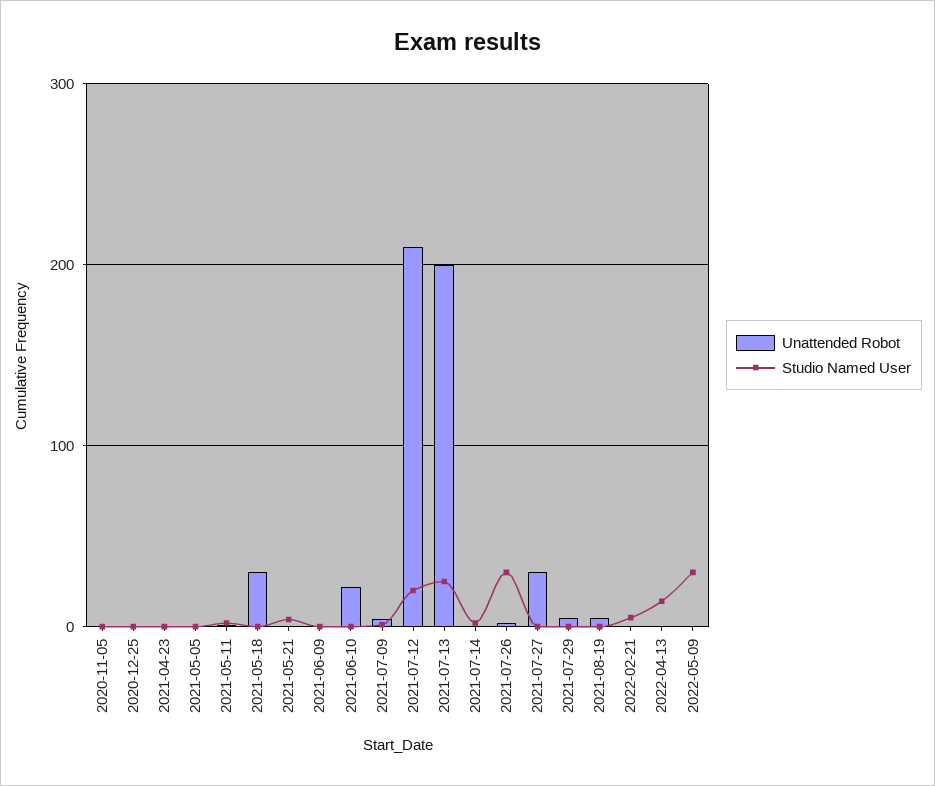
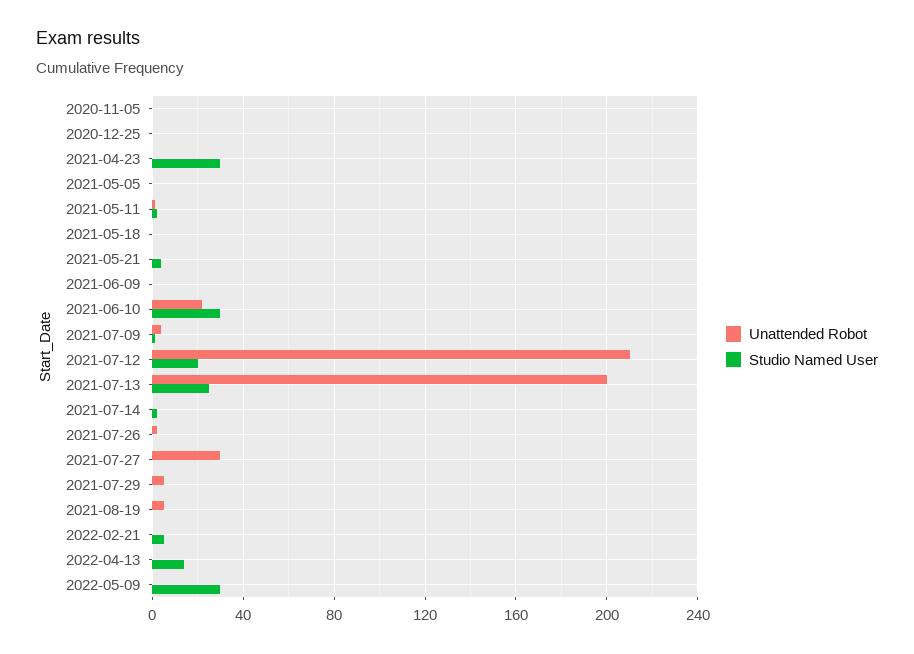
  {
    "Unattended Robot": {
      "2020-11-05": 0,
      "2020-12-25": 0,
      "2021-04-23": 0,
      "2021-05-05": 0,
      "2021-05-11": 0,
-     "2021-05-18": 30,
+     "2021-05-18": 0,
      "2021-05-21": 0,
      "2021-06-09": 0,
      "2021-06-10": 20,
      "2021-07-09": 5,
      "2021-07-12": 210,
      "2021-07-13": 200,
      "2021-07-14": 0,
      "2021-07-26": 0,
      "2021-07-27": 30,
      "2021-07-29": 5,
      "2021-08-19": 5,
      "2022-02-21": 0,
      "2022-04-13": 0,
      "2022-05-09": 0
    },
    "Studio Named User": {
      "2020-11-05": 0,
      "2020-12-25": 0,
-     "2021-04-23": 0,
+     "2021-04-23": 30,
      "2021-05-05": 0,
      "2021-05-11": 0,
      "2021-05-18": 0,
      "2021-05-21": 5,
      "2021-06-09": 0,
-     "2021-06-10": 0,
+     "2021-06-10": 30,
      "2021-07-09": 0,
      "2021-07-12": 20,
      "2021-07-13": 25,
      "2021-07-14": 0,
-     "2021-07-26": 30,
+     "2021-07-26": 0,
      "2021-07-27": 0,
      "2021-07-29": 0,
      "2021-08-19": 0,
      "2022-02-21": 5,
      "2022-04-13": 15,
      "2022-05-09": 30
    }
  }

